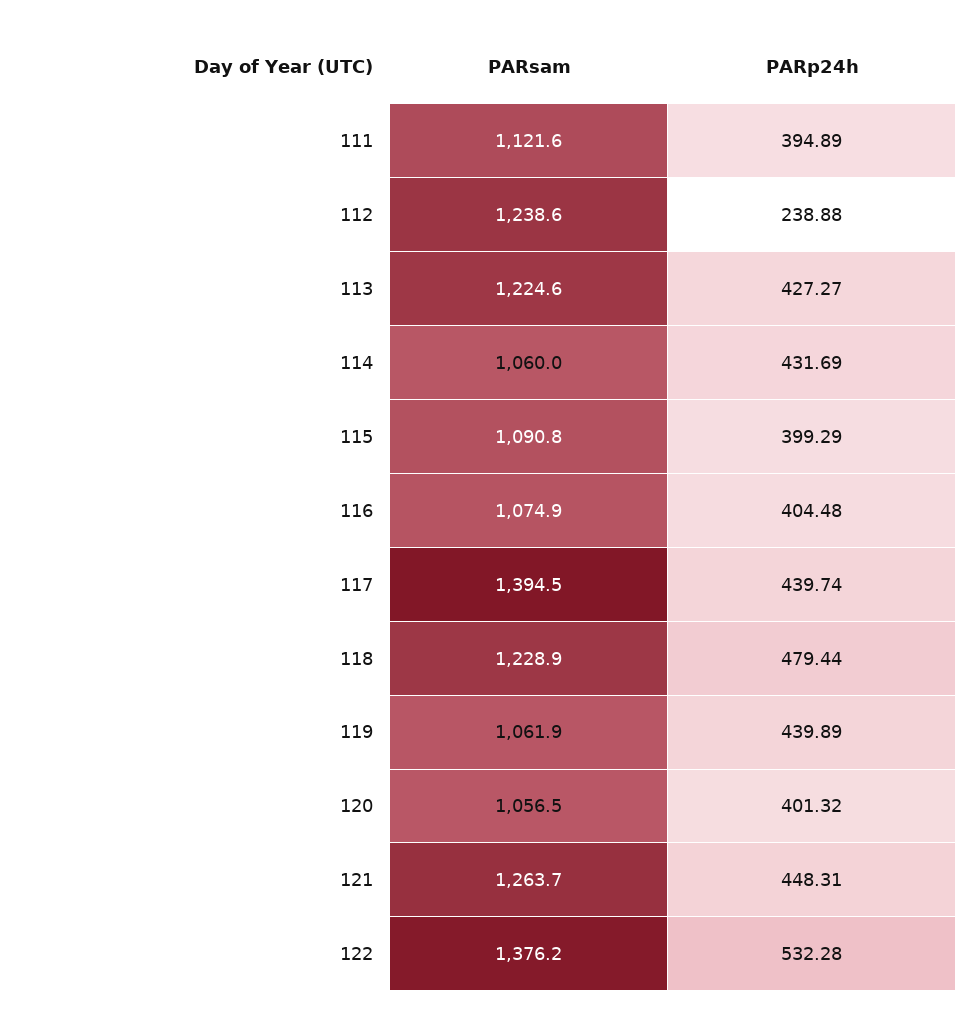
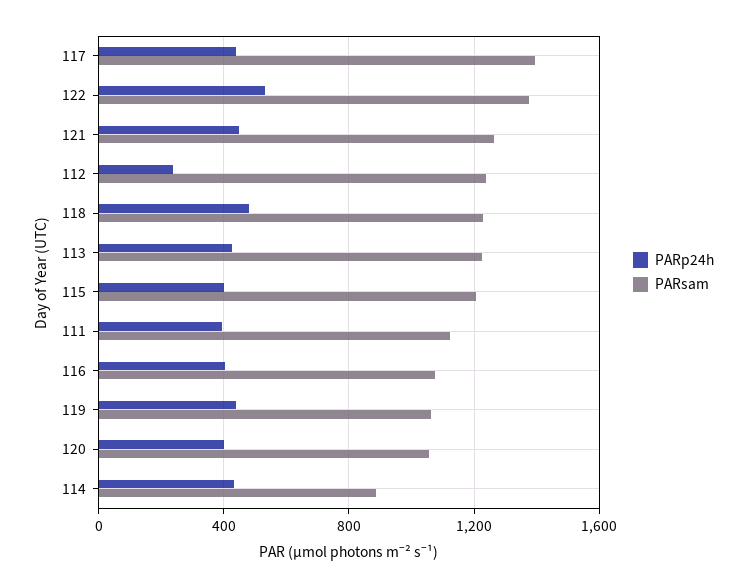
  {
    "PARsam": {
      "111": 1121.6,
      "112": 1238.6,
      "113": 1224.6,
-     "114": 1060,
+     "114": 900,
-     "115": 1090.8,
+     "115": 1200,
      "116": 1074.9,
      "117": 1394.5,
      "118": 1228.9,
      "119": 1061.9,
      "120": 1056.5,
      "121": 1263.7,
      "122": 1376.2
    },
    "PARp24h": {
      "111": 394.89,
      "112": 238.88,
      "113": 427.27,
      "114": 431.69,
      "115": 399.29,
      "116": 404.48,
      "117": 439.74,
      "118": 479.44,
      "119": 439.89,
      "120": 401.32,
      "121": 448.31,
      "122": 532.28
    }
  }

